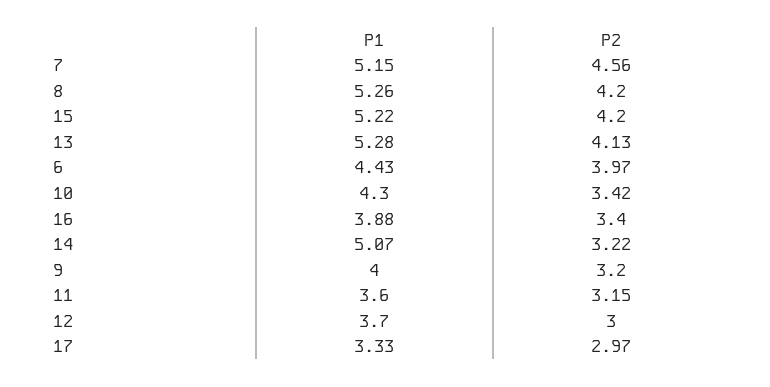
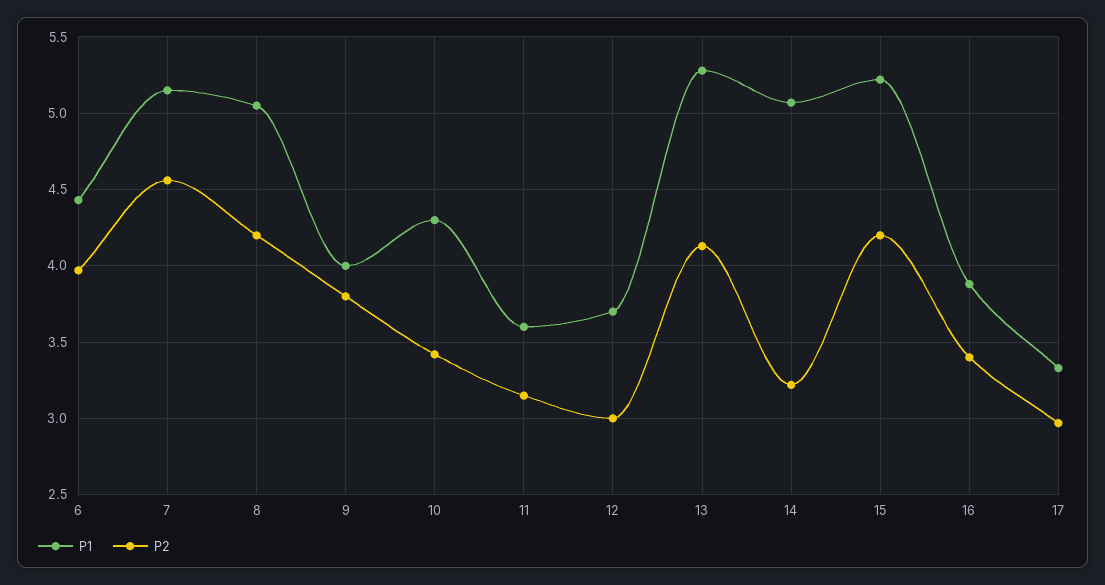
  {
    "P1": {
      "7": 5.15,
-     "8": 5.26,
+     "8": 5.05,
      "15": 5.22,
      "13": 5.28,
      "6": 4.43,
      "10": 4.3,
      "16": 3.88,
      "14": 5.07,
      "9": 4,
      "11": 3.6,
      "12": 3.7,
      "17": 3.33
    },
    "P2": {
      "7": 4.56,
      "8": 4.2,
      "15": 4.2,
      "13": 4.13,
      "6": 3.97,
      "10": 3.42,
      "16": 3.4,
      "14": 3.22,
-     "9": 3.2,
+     "9": 3.8,
      "11": 3.15,
      "12": 3,
      "17": 2.97
    }
  }

